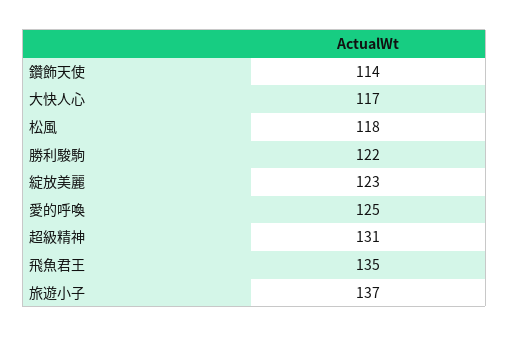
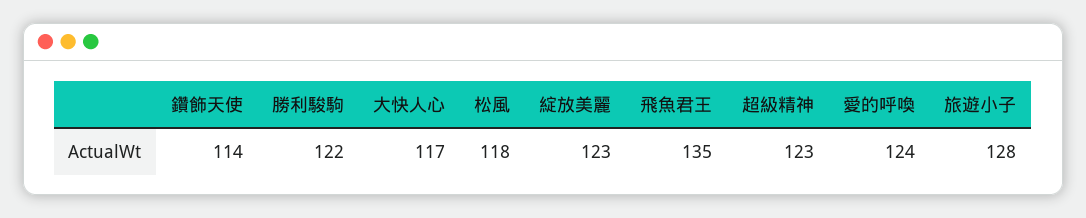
  {
    "鑽飾天使": 114,
    "大快人心": 117,
    "松風": 118,
    "勝利駿駒": 122,
    "綻放美麗": 123,
-   "愛的呼喚": 125,
+   "愛的呼喚": 124,
-   "超級精神": 131,
+   "超級精神": 123,
    "飛魚君王": 135,
-   "旅遊小子": 137
+   "旅遊小子": 128
  }

